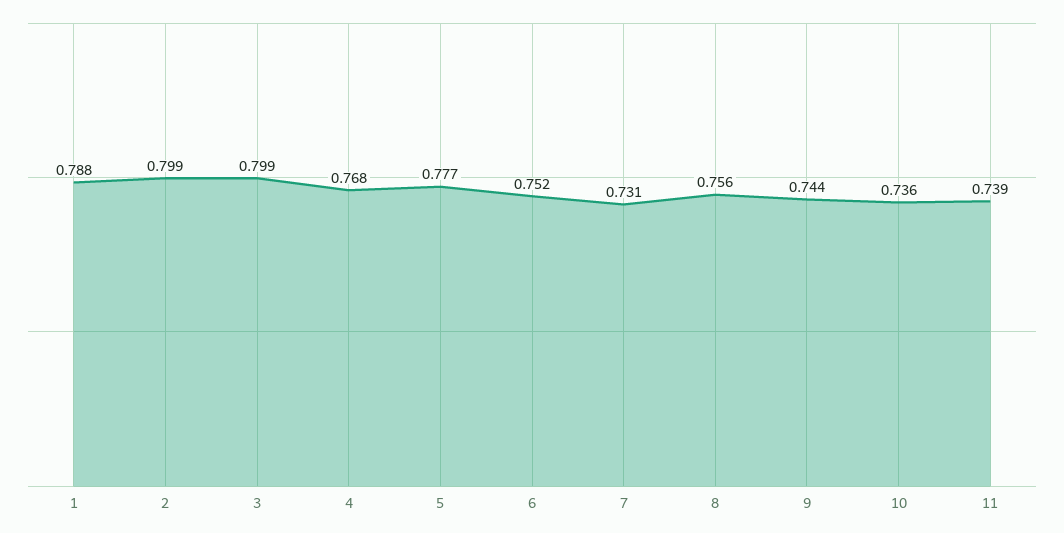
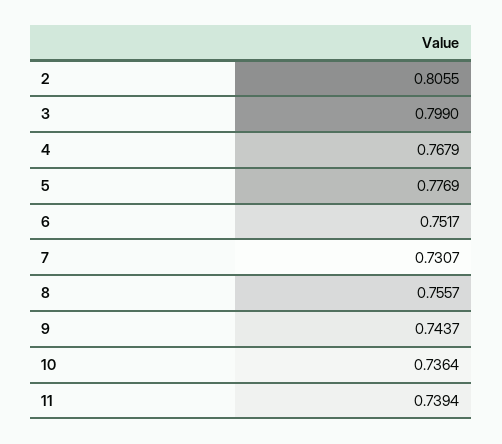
  {
-   "1": 0.788,
-   "2": 0.799,
+   "2": 0.8055,
    "3": 0.799,
    "4": 0.7679,
    "5": 0.7769,
    "6": 0.7517,
    "7": 0.7307,
    "8": 0.7557,
    "9": 0.7437,
    "10": 0.7364,
    "11": 0.7394
  }

